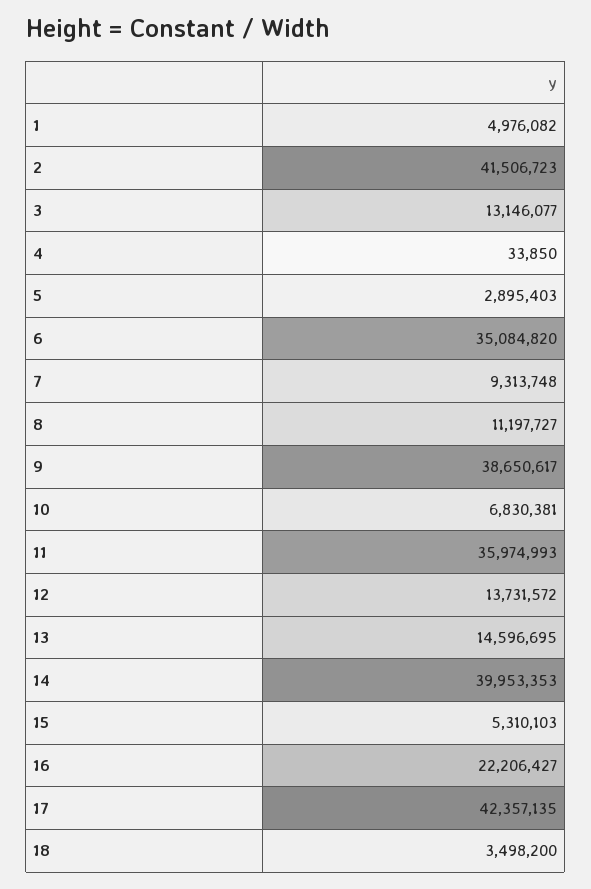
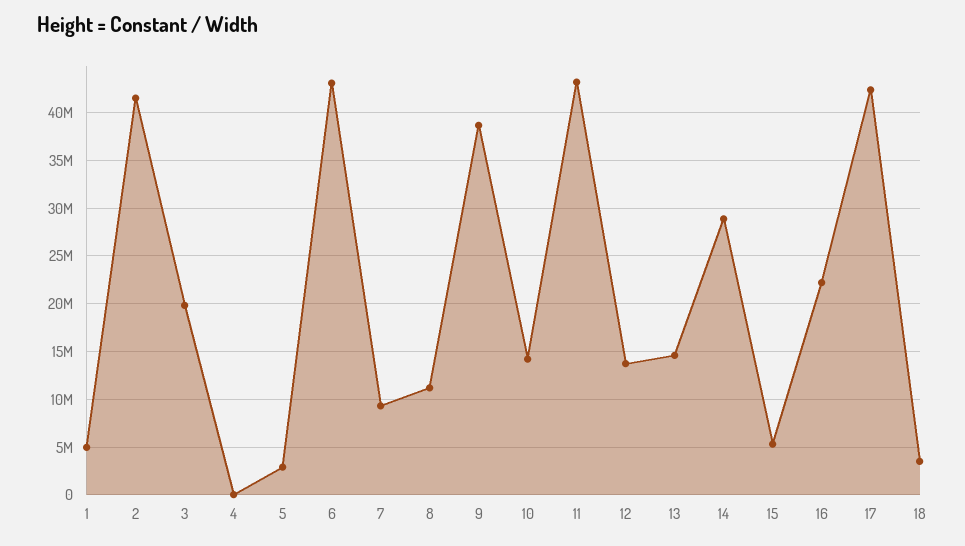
  {
    "1": 4976082,
    "2": 41506723,
-   "3": 13146077,
+   "3": 20000000,
    "4": 33850,
    "5": 2895403,
-   "6": 35084820,
+   "6": 43000000,
    "7": 9313748,
    "8": 11197727,
    "9": 38650617,
-   "10": 6830381,
+   "10": 14000000,
-   "11": 35974993,
+   "11": 43000000,
    "12": 13731572,
    "13": 14596695,
-   "14": 39953353,
+   "14": 29000000,
    "15": 5310103,
    "16": 22206427,
    "17": 42357135,
    "18": 3498200
  }

